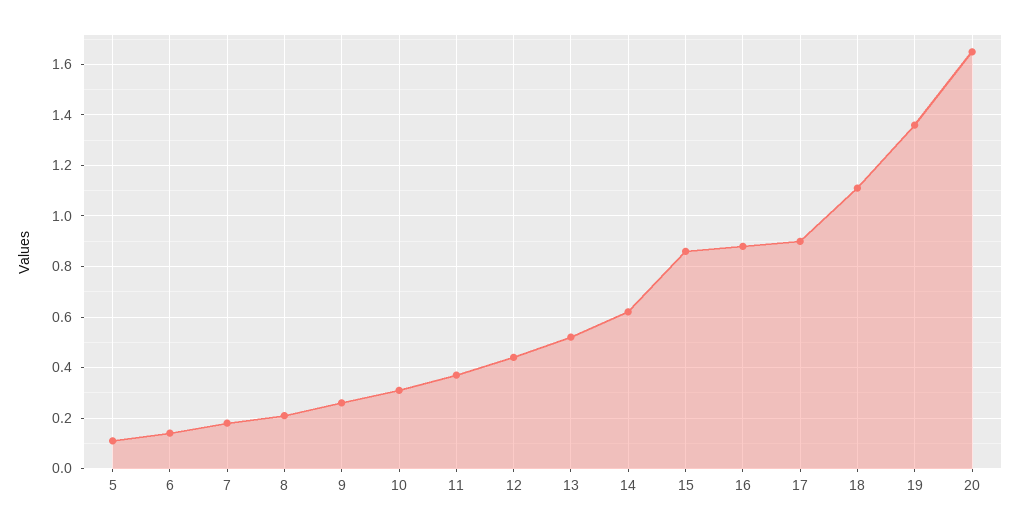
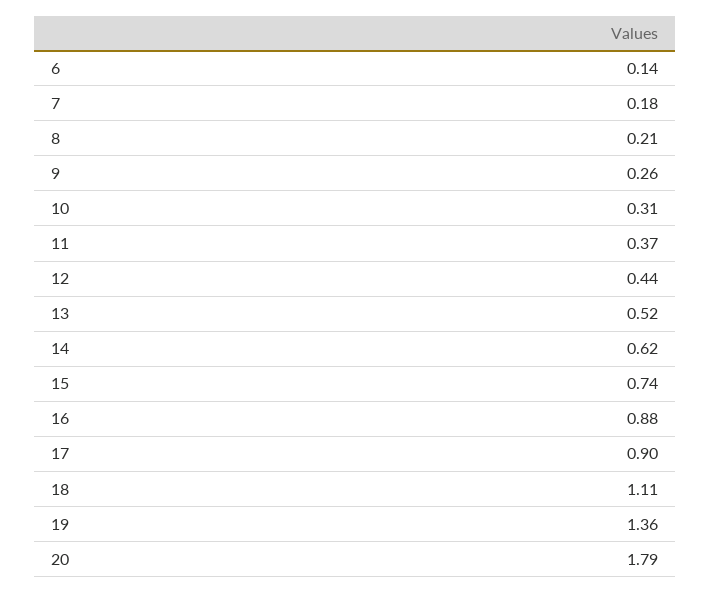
  {
-   "5": 0.1,
    "6": 0.14,
    "7": 0.18,
    "8": 0.21,
    "9": 0.26,
    "10": 0.31,
    "11": 0.37,
    "12": 0.44,
    "13": 0.52,
    "14": 0.62,
-   "15": 0.85,
+   "15": 0.74,
    "16": 0.88,
    "17": 0.9,
    "18": 1.11,
    "19": 1.36,
-   "20": 1.65
+   "20": 1.79
  }

